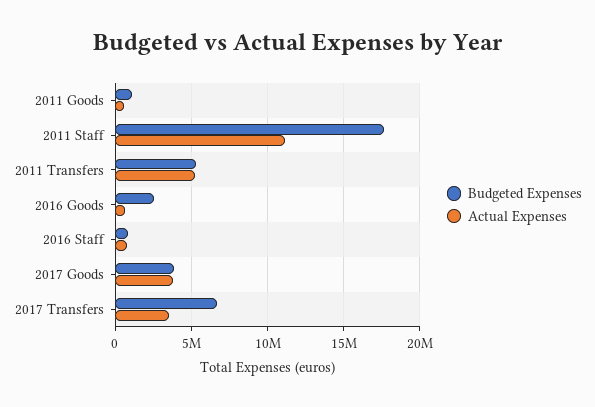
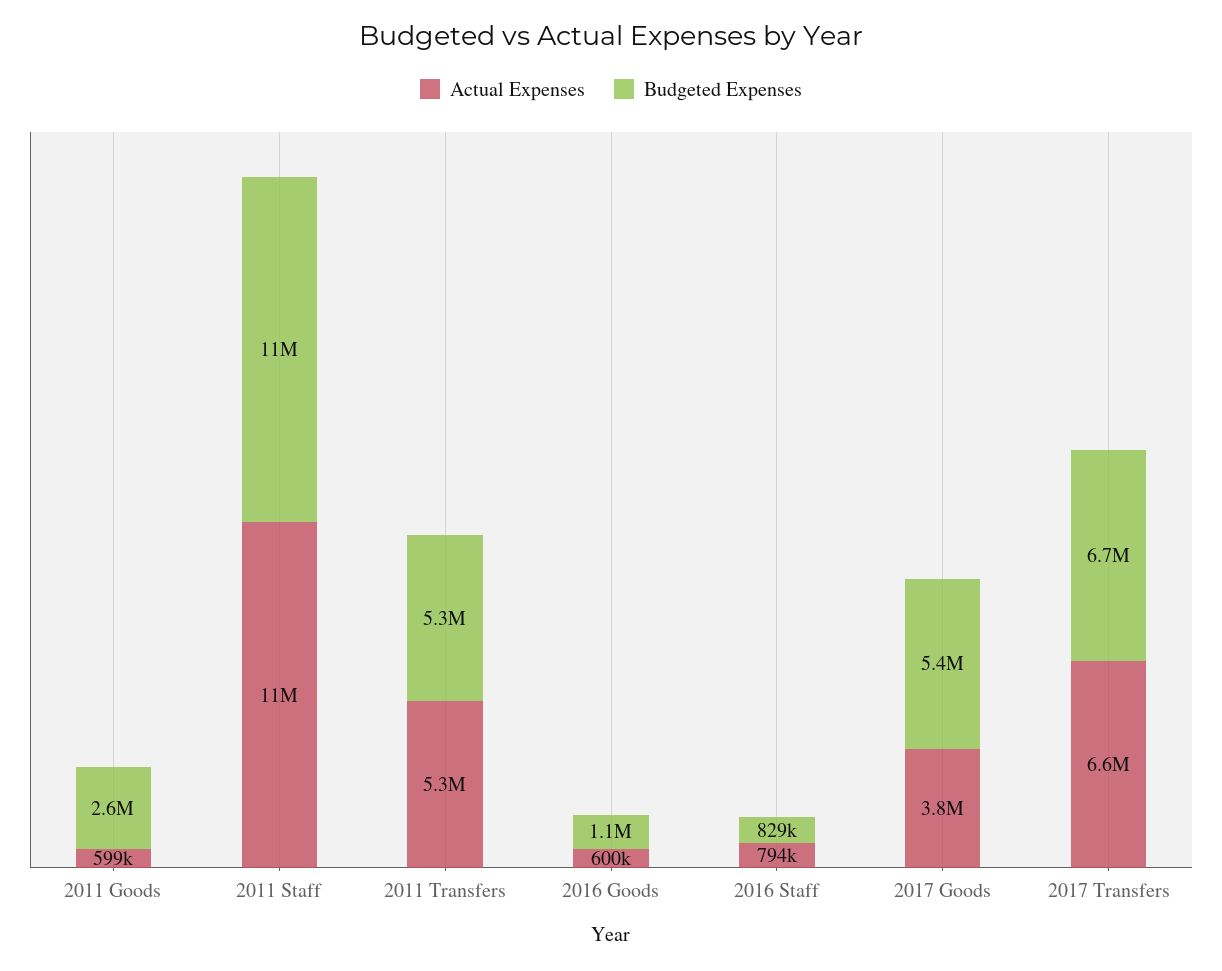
  {
    "Budgeted Expenses": {
-     "2011 Goods": 1000000,
+     "2011 Goods": 2600000,
-     "2011 Staff": 17500000,
+     "2011 Staff": 11000000,
      "2011 Transfers": 5300000,
-     "2016 Goods": 2500000,
+     "2016 Goods": 1100000,
      "2016 Staff": 829000,
-     "2017 Goods": 4000000,
+     "2017 Goods": 5400000,
      "2017 Transfers": 6700000
    },
    "Actual Expenses": {
      "2011 Goods": 599000,
      "2011 Staff": 11000000,
      "2011 Transfers": 5300000,
      "2016 Goods": 600000,
      "2016 Staff": 794000,
      "2017 Goods": 3800000,
-     "2017 Transfers": 3500000
+     "2017 Transfers": 6600000
    }
  }

